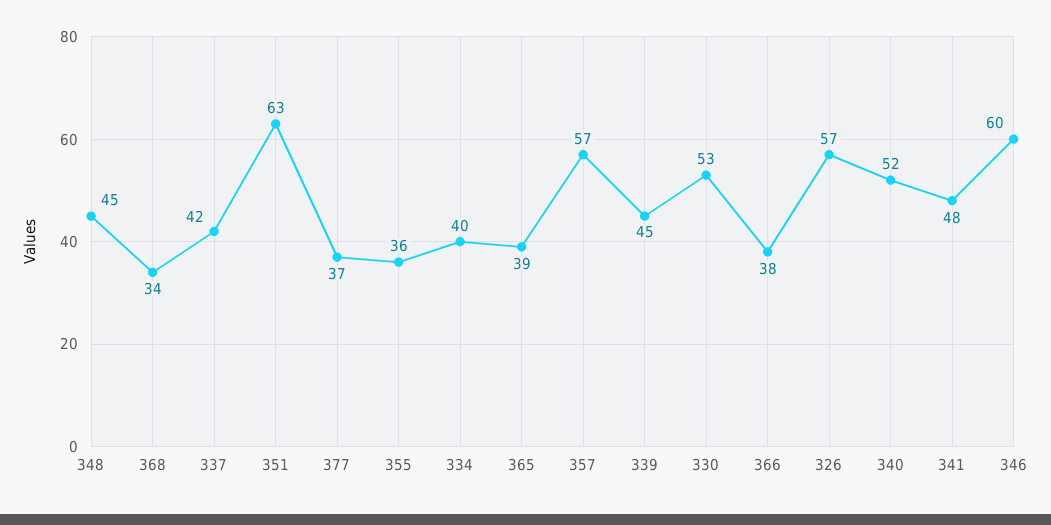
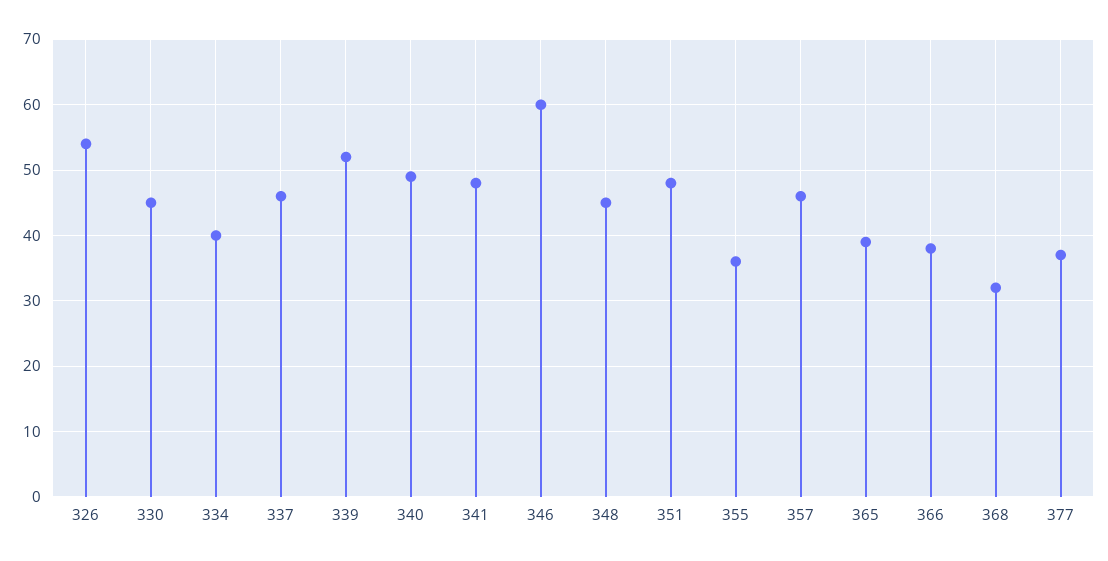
  {
    "348": 45,
-   "368": 34,
+   "368": 32,
-   "337": 42,
+   "337": 46,
-   "351": 63,
+   "351": 48,
    "377": 37,
    "355": 36,
    "334": 40,
    "365": 39,
-   "357": 57,
+   "357": 46,
-   "339": 45,
+   "339": 52,
-   "330": 53,
+   "330": 45,
    "366": 38,
-   "326": 57,
+   "326": 54,
-   "340": 52,
+   "340": 49,
    "341": 48,
    "346": 60
  }

